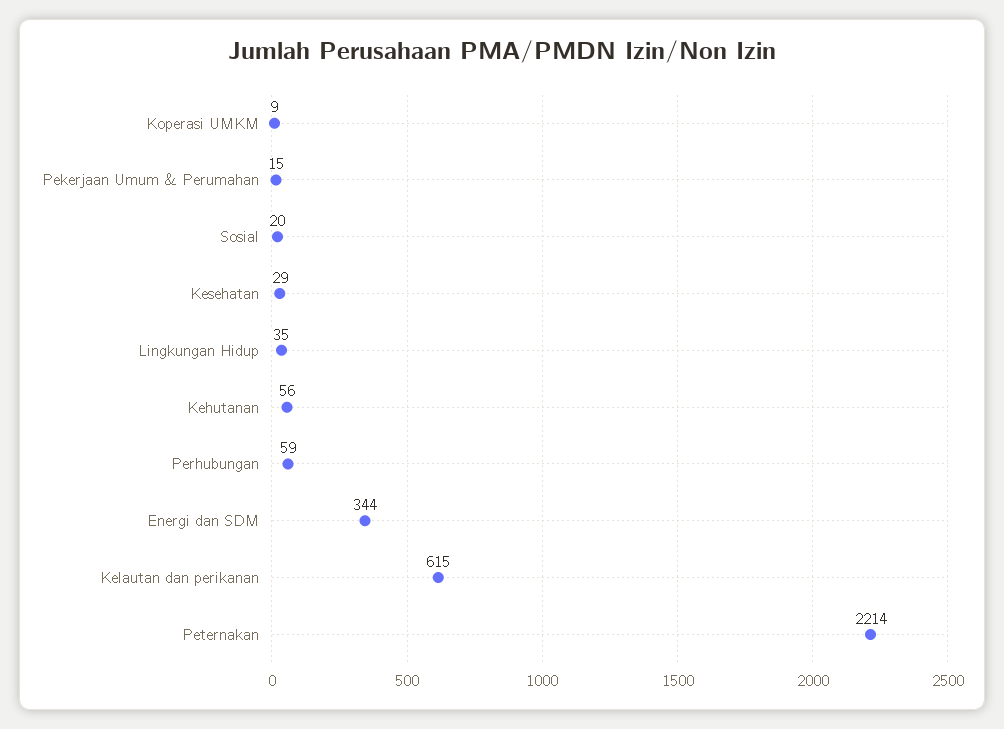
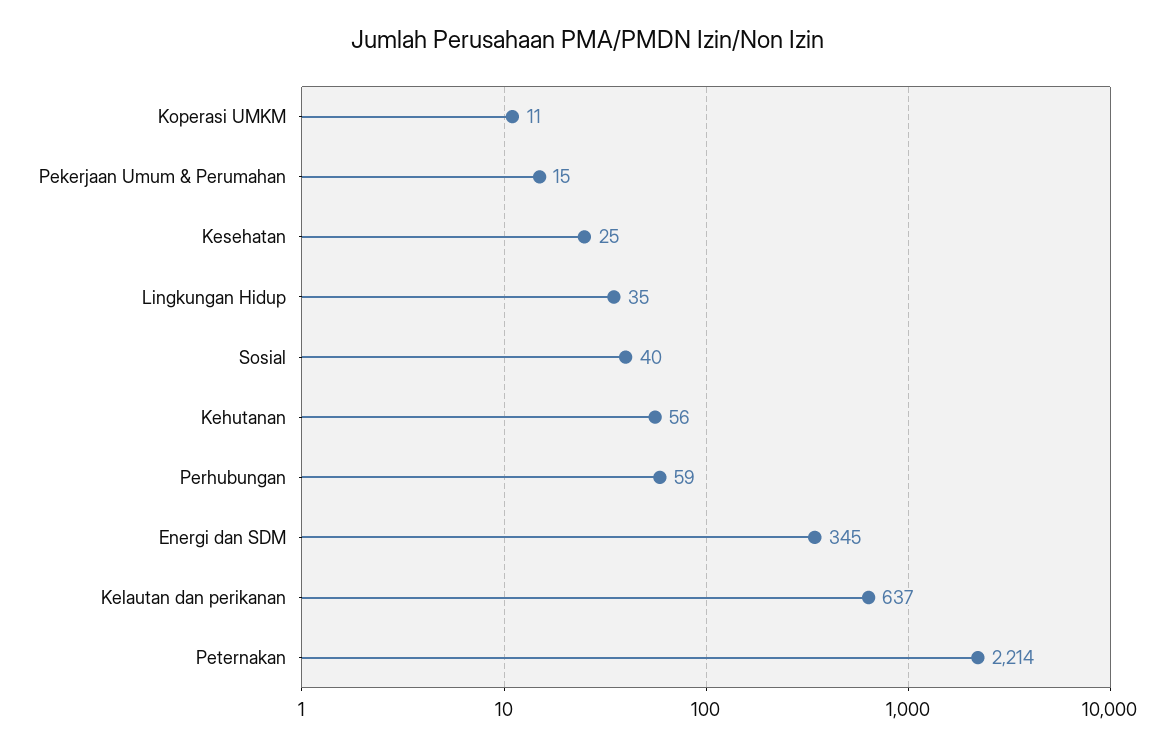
  {
-   "Koperasi UMKM": 9,
+   "Koperasi UMKM": 11,
    "Pekerjaan Umum & Perumahan": 15,
-   "Sosial": 20,
+   "Sosial": 40,
-   "Kesehatan": 29,
+   "Kesehatan": 25,
    "Lingkungan Hidup": 35,
    "Kehutanan": 56,
    "Perhubungan": 59,
-   "Energi dan SDM": 344,
+   "Energi dan SDM": 345,
-   "Kelautan dan perikanan": 615,
+   "Kelautan dan perikanan": 637,
    "Peternakan": 2214
  }

